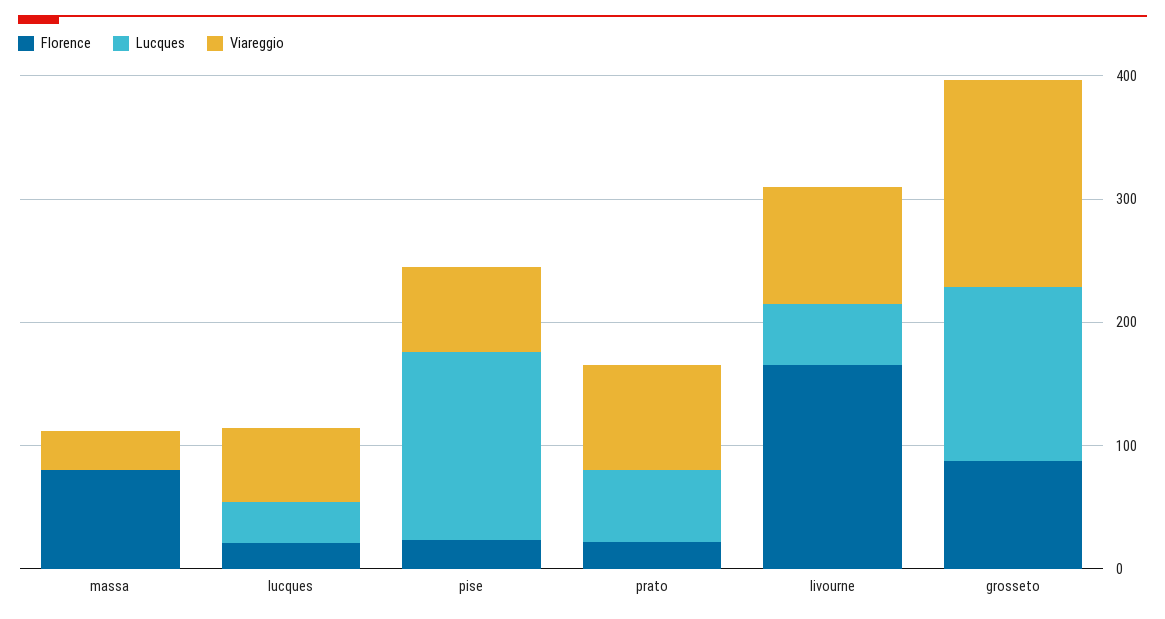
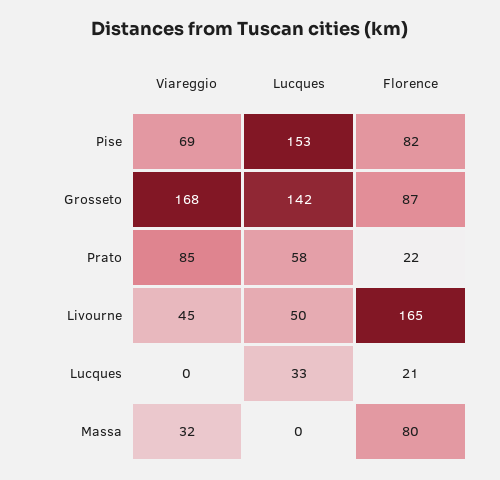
  {
    "Florence": {
      "massa": 80,
      "lucques": 21,
-     "pise": 20,
+     "pise": 82,
      "prato": 22,
      "livourne": 165,
      "grosseto": 87
    },
    "Lucques": {
      "massa": 0,
      "lucques": 33,
      "pise": 153,
      "prato": 58,
      "livourne": 50,
      "grosseto": 142
    },
    "Viareggio": {
      "massa": 32,
-     "lucques": 60,
+     "lucques": 0,
      "pise": 69,
      "prato": 85,
-     "livourne": 100,
+     "livourne": 45,
      "grosseto": 168
    }
  }

